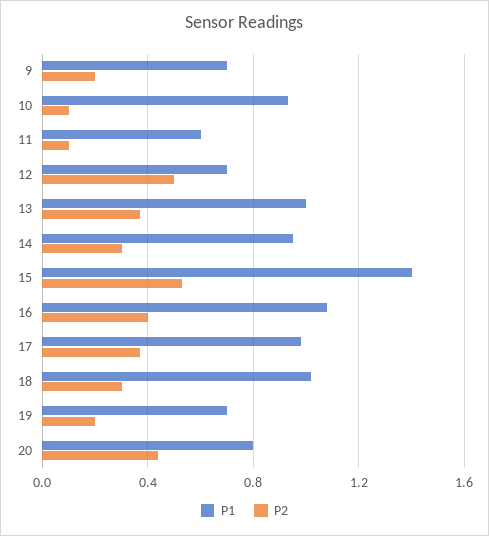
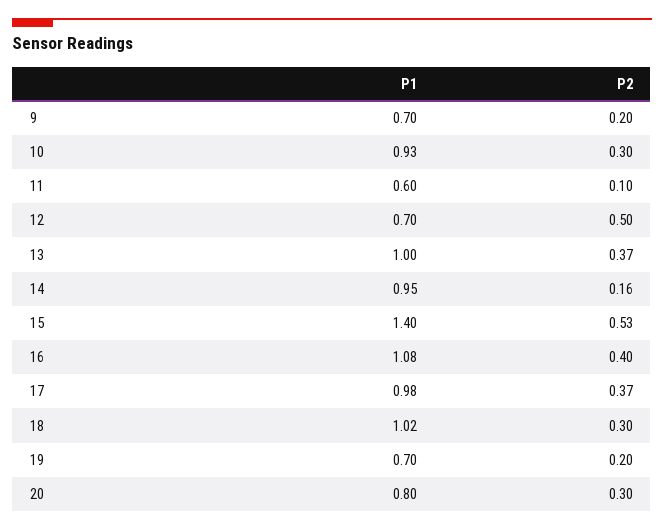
  {
    "P1": {
      "9": 0.7,
      "10": 0.93,
      "11": 0.6,
      "12": 0.7,
      "13": 1,
      "14": 0.95,
      "15": 1.4,
      "16": 1.08,
      "17": 0.98,
      "18": 1.02,
      "19": 0.7,
      "20": 0.8
    },
    "P2": {
      "9": 0.2,
-     "10": 0.1,
+     "10": 0.3,
      "11": 0.1,
      "12": 0.5,
      "13": 0.37,
-     "14": 0.3,
+     "14": 0.16,
      "15": 0.53,
      "16": 0.4,
      "17": 0.37,
      "18": 0.3,
      "19": 0.2,
-     "20": 0.45
+     "20": 0.3
    }
  }

